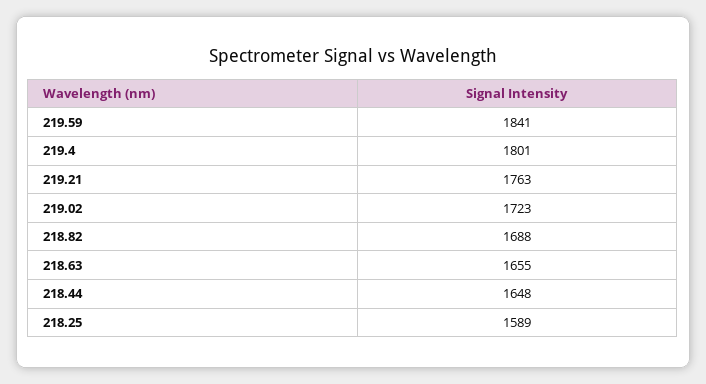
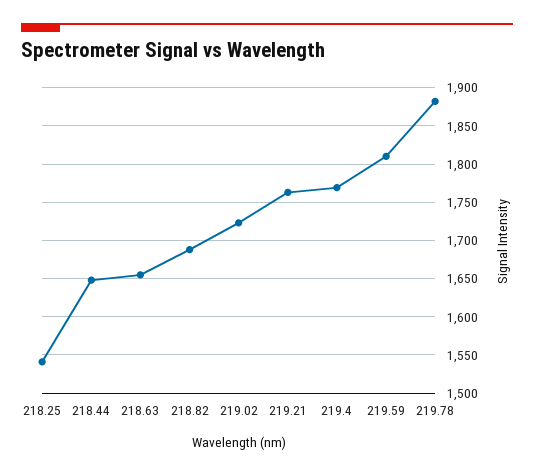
  {
-   "219.59": 1841,
+   "219.59": 1810,
-   "219.4": 1801,
+   "219.4": 1770,
    "219.21": 1763,
    "219.02": 1723,
    "218.82": 1688,
    "218.63": 1655,
    "218.44": 1648,
-   "218.25": 1589
+   "218.25": 1540,
+   "219.78": 1880
  }

